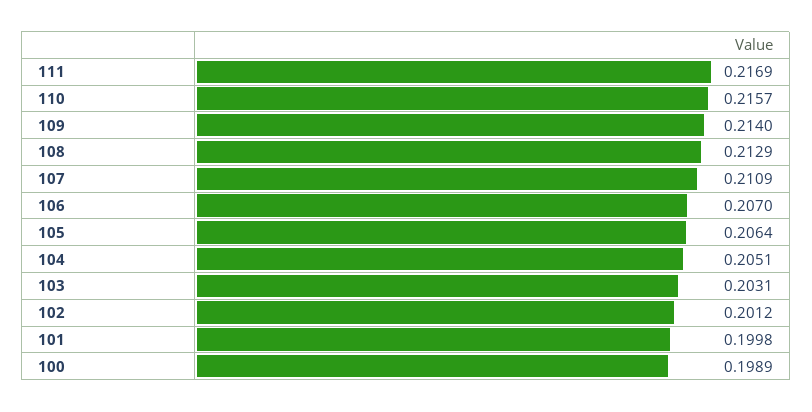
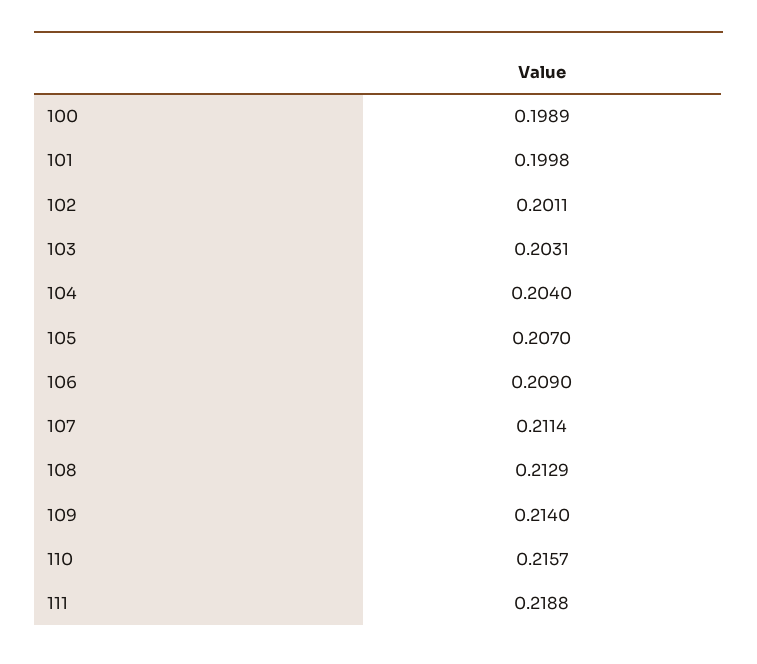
  {
-   "111": 0.2169,
+   "111": 0.2188,
    "110": 0.2157,
    "109": 0.214,
    "108": 0.2129,
-   "107": 0.2109,
+   "107": 0.2114,
-   "106": 0.207,
+   "106": 0.209,
-   "105": 0.2064,
+   "105": 0.207,
-   "104": 0.2051,
+   "104": 0.204,
    "103": 0.2031,
-   "102": 0.2012,
+   "102": 0.2011,
    "101": 0.1998,
    "100": 0.1989
  }

